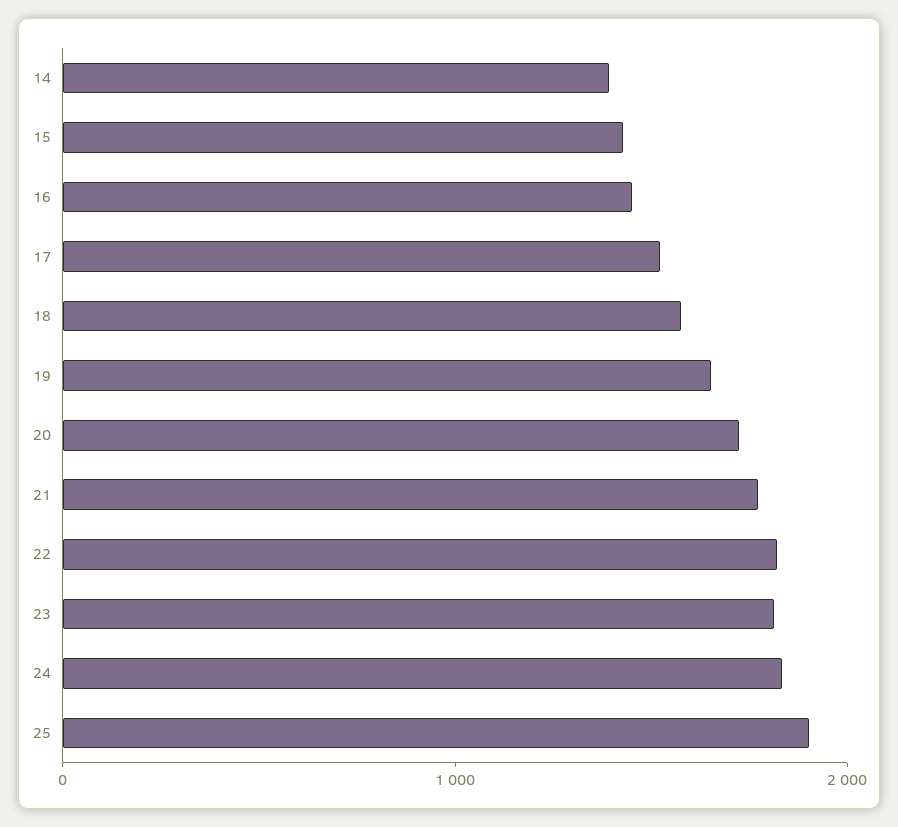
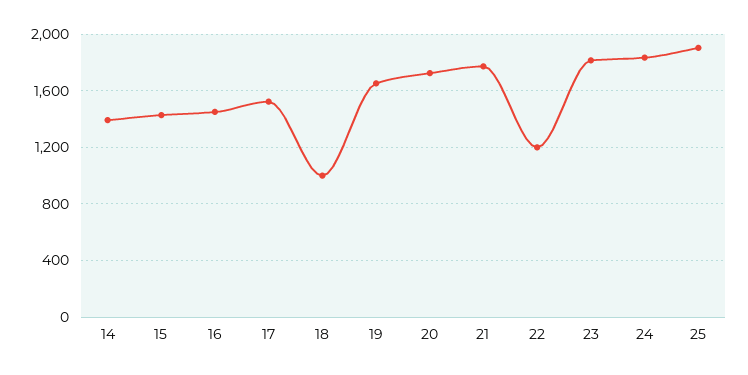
  {
    "14": 1400,
    "15": 1450,
    "16": 1450,
    "17": 1500,
-   "18": 1600,
+   "18": 1000,
    "19": 1650,
    "20": 1700,
    "21": 1750,
-   "22": 1800,
+   "22": 1200,
    "23": 1800,
    "24": 1850,
    "25": 1900
  }

